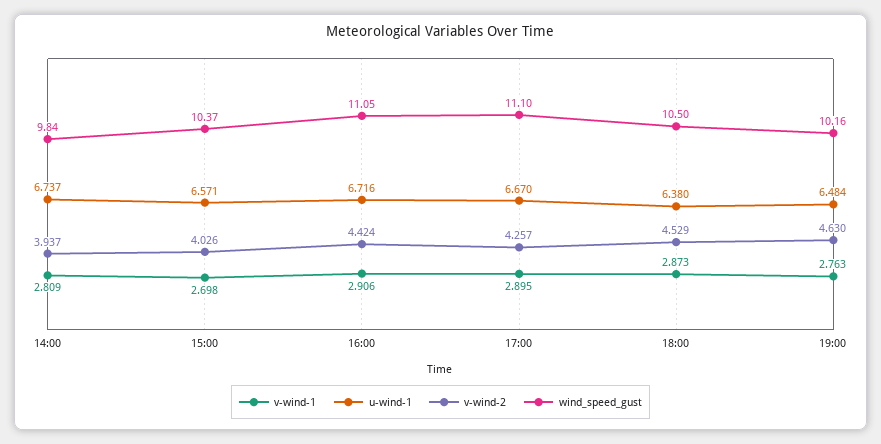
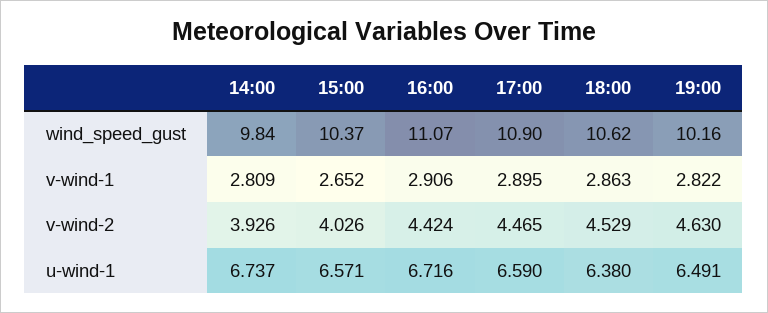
  {
    "v-wind-1": {
      "14:00": 2.809,
-     "15:00": 2.698,
+     "15:00": 2.652,
      "16:00": 2.906,
      "17:00": 2.895,
-     "18:00": 2.873,
+     "18:00": 2.863,
-     "19:00": 2.763
+     "19:00": 2.822
    },
    "u-wind-1": {
      "14:00": 6.737,
      "15:00": 6.571,
      "16:00": 6.716,
-     "17:00": 6.67,
+     "17:00": 6.59,
      "18:00": 6.38,
-     "19:00": 6.484
+     "19:00": 6.491
    },
    "v-wind-2": {
-     "14:00": 3.937,
+     "14:00": 3.926,
      "15:00": 4.026,
      "16:00": 4.424,
-     "17:00": 4.257,
+     "17:00": 4.465,
      "18:00": 4.529,
      "19:00": 4.63
    },
    "wind_speed_gust": {
      "14:00": 9.84,
      "15:00": 10.37,
-     "16:00": 11.05,
+     "16:00": 11.07,
-     "17:00": 11.1,
+     "17:00": 10.9,
-     "18:00": 10.5,
+     "18:00": 10.62,
      "19:00": 10.16
    }
  }

